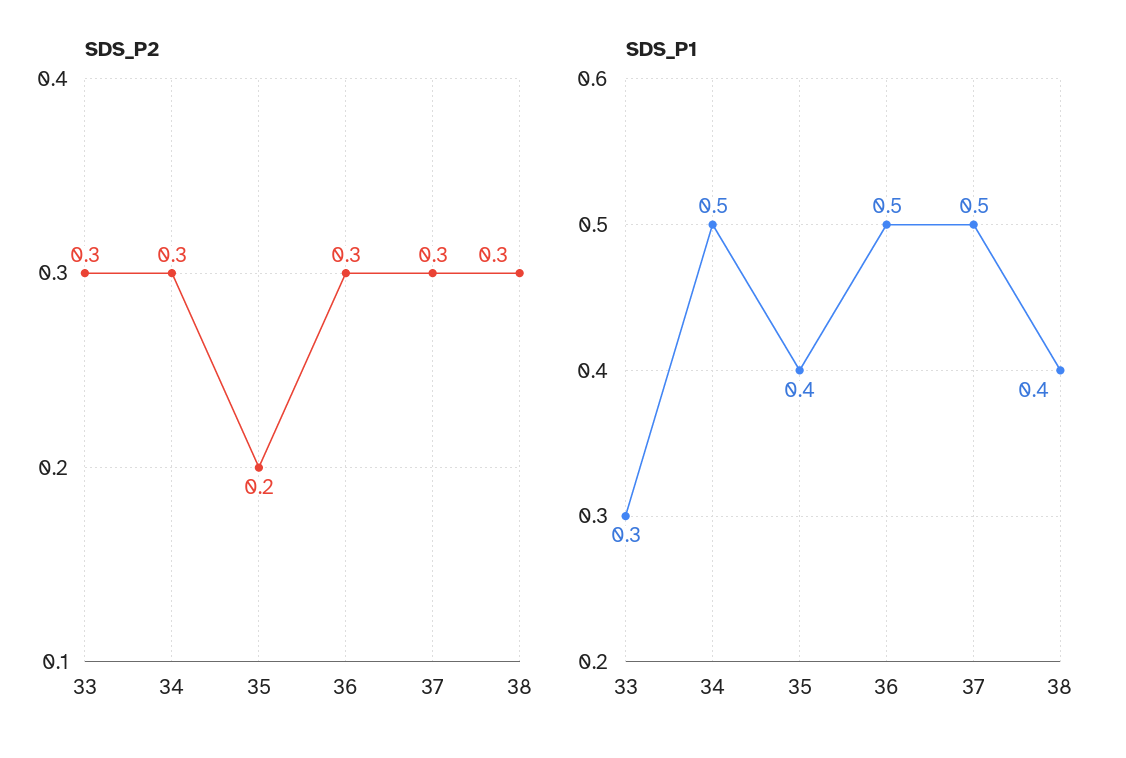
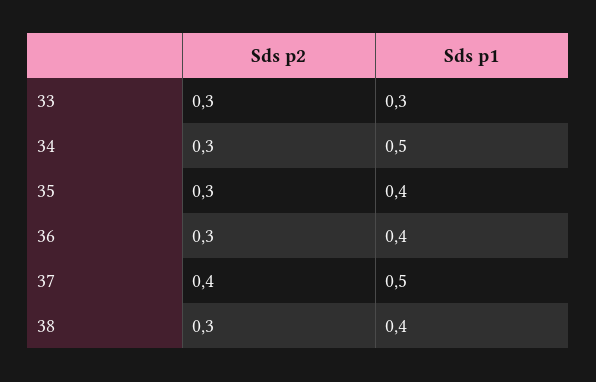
  {
    "SDS_P2": {
      "33": 0.3,
      "34": 0.3,
-     "35": 0.2,
+     "35": 0.3,
      "36": 0.3,
-     "37": 0.3,
+     "37": 0.4,
      "38": 0.3
    },
    "SDS_P1": {
      "33": 0.3,
      "34": 0.5,
      "35": 0.4,
-     "36": 0.5,
+     "36": 0.4,
      "37": 0.5,
      "38": 0.4
    }
  }

